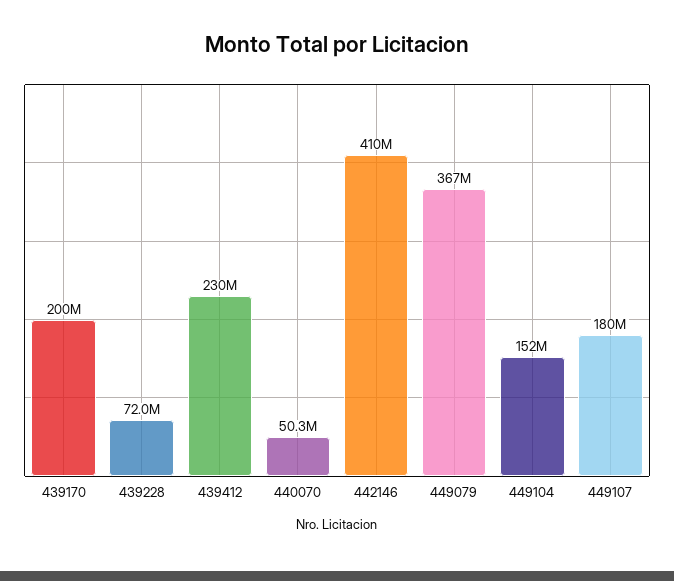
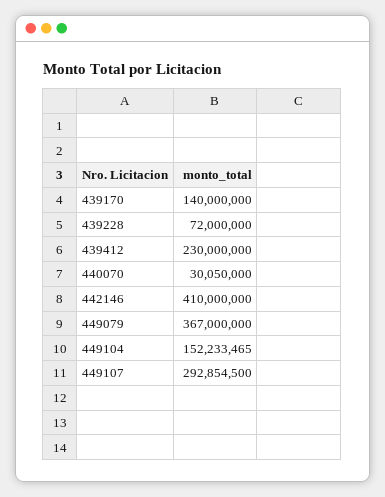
  {
-   "439170": 200000000,
+   "439170": 140000000,
    "439228": 72000000,
    "439412": 230000000,
-   "440070": 50300000,
+   "440070": 30050000,
    "442146": 410000000,
    "449079": 367000000,
    "449104": 152233465,
-   "449107": 180000000
+   "449107": 292854500
  }

